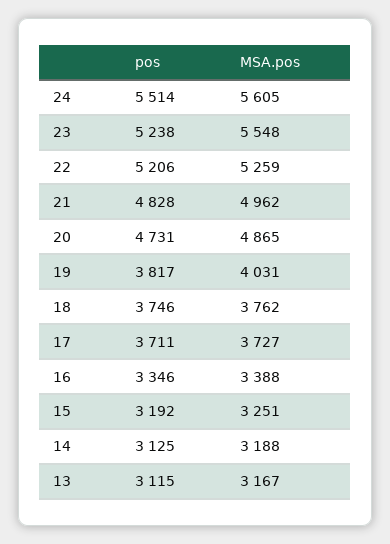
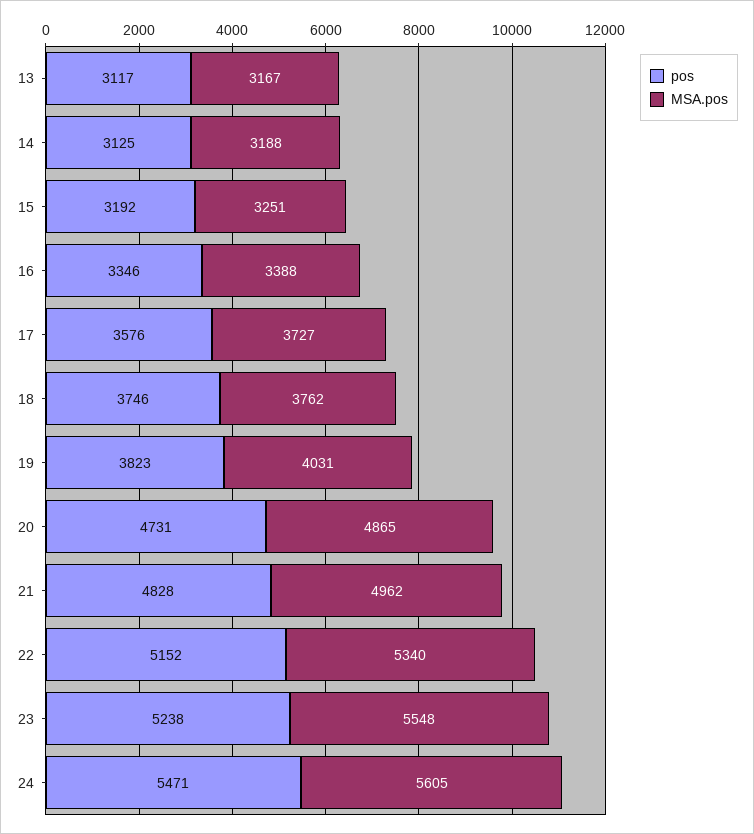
  {
    "pos": {
-     "24": 5514,
+     "24": 5471,
      "23": 5238,
-     "22": 5206,
+     "22": 5152,
      "21": 4828,
      "20": 4731,
-     "19": 3817,
+     "19": 3823,
      "18": 3746,
-     "17": 3711,
+     "17": 3576,
      "16": 3346,
      "15": 3192,
      "14": 3125,
-     "13": 3115
+     "13": 3117
    },
    "MSA.pos": {
      "24": 5605,
      "23": 5548,
-     "22": 5259,
+     "22": 5340,
      "21": 4962,
      "20": 4865,
      "19": 4031,
      "18": 3762,
      "17": 3727,
      "16": 3388,
      "15": 3251,
      "14": 3188,
      "13": 3167
    }
  }

